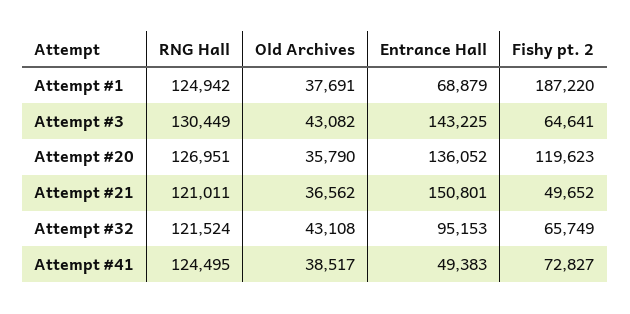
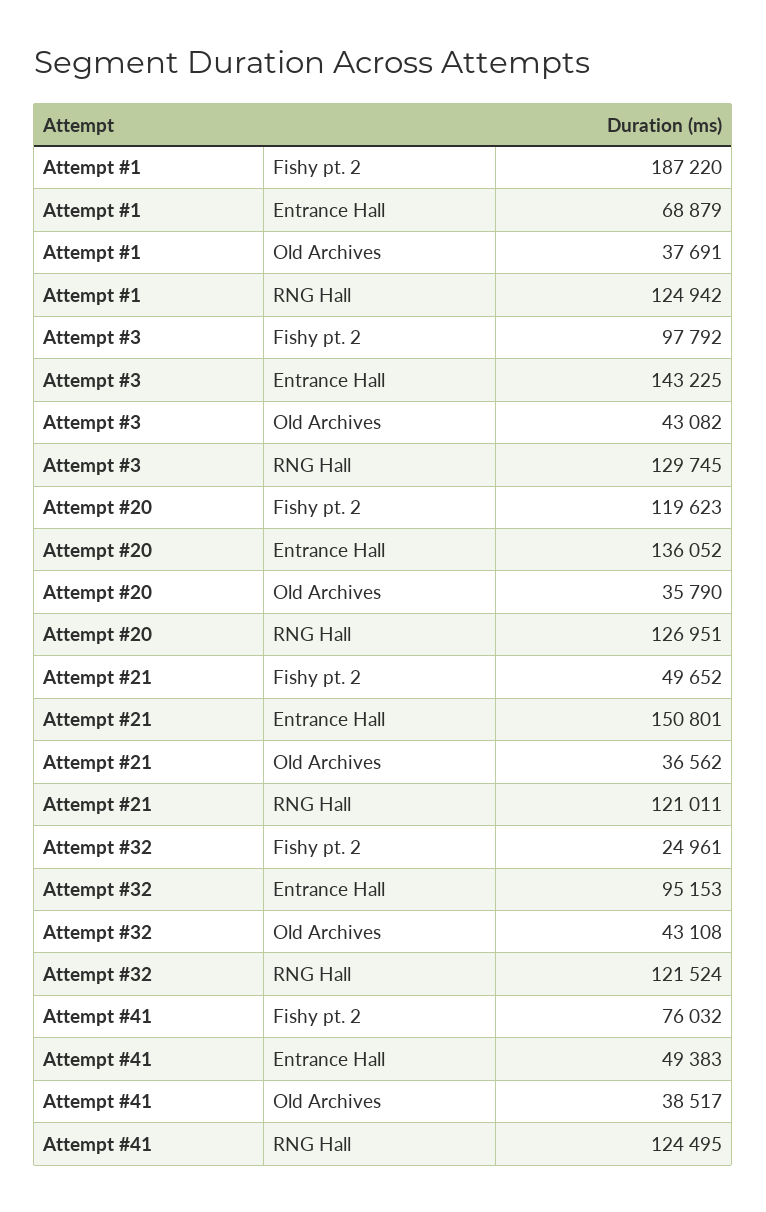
  {
    "RNG Hall": {
      "Attempt #1": 124942,
-     "Attempt #3": 130449,
+     "Attempt #3": 129745,
      "Attempt #20": 126951,
      "Attempt #21": 121011,
      "Attempt #32": 121524,
      "Attempt #41": 124495
    },
    "Old Archives": {
      "Attempt #1": 37691,
      "Attempt #3": 43082,
      "Attempt #20": 35790,
      "Attempt #21": 36562,
      "Attempt #32": 43108,
      "Attempt #41": 38517
    },
    "Entrance Hall": {
      "Attempt #1": 68879,
      "Attempt #3": 143225,
      "Attempt #20": 136052,
      "Attempt #21": 150801,
      "Attempt #32": 95153,
      "Attempt #41": 49383
    },
    "Fishy pt. 2": {
      "Attempt #1": 187220,
-     "Attempt #3": 64641,
+     "Attempt #3": 97792,
      "Attempt #20": 119623,
      "Attempt #21": 49652,
-     "Attempt #32": 65749,
+     "Attempt #32": 24961,
-     "Attempt #41": 72827
+     "Attempt #41": 76032
    }
  }

